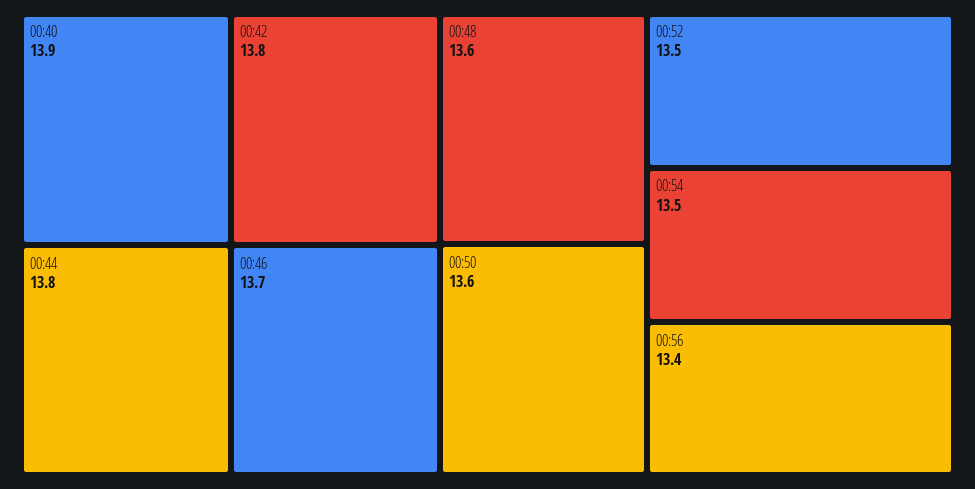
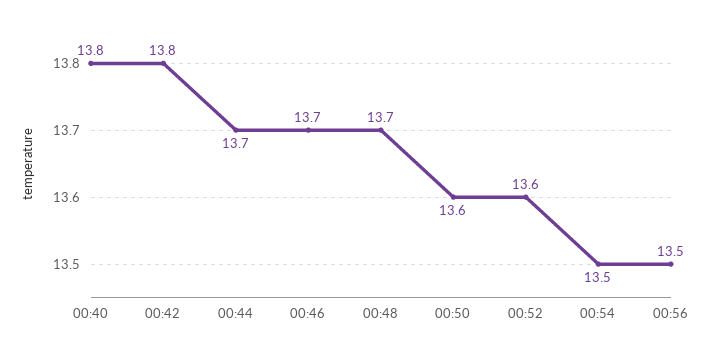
  {
-   "00:40": 13.9,
+   "00:40": 13.8,
    "00:42": 13.8,
-   "00:44": 13.8,
+   "00:44": 13.7,
    "00:46": 13.7,
-   "00:48": 13.6,
+   "00:48": 13.7,
    "00:50": 13.6,
-   "00:52": 13.5,
+   "00:52": 13.6,
    "00:54": 13.5,
-   "00:56": 13.4
+   "00:56": 13.5
  }

